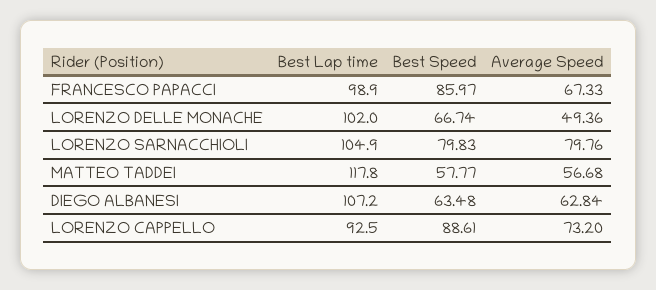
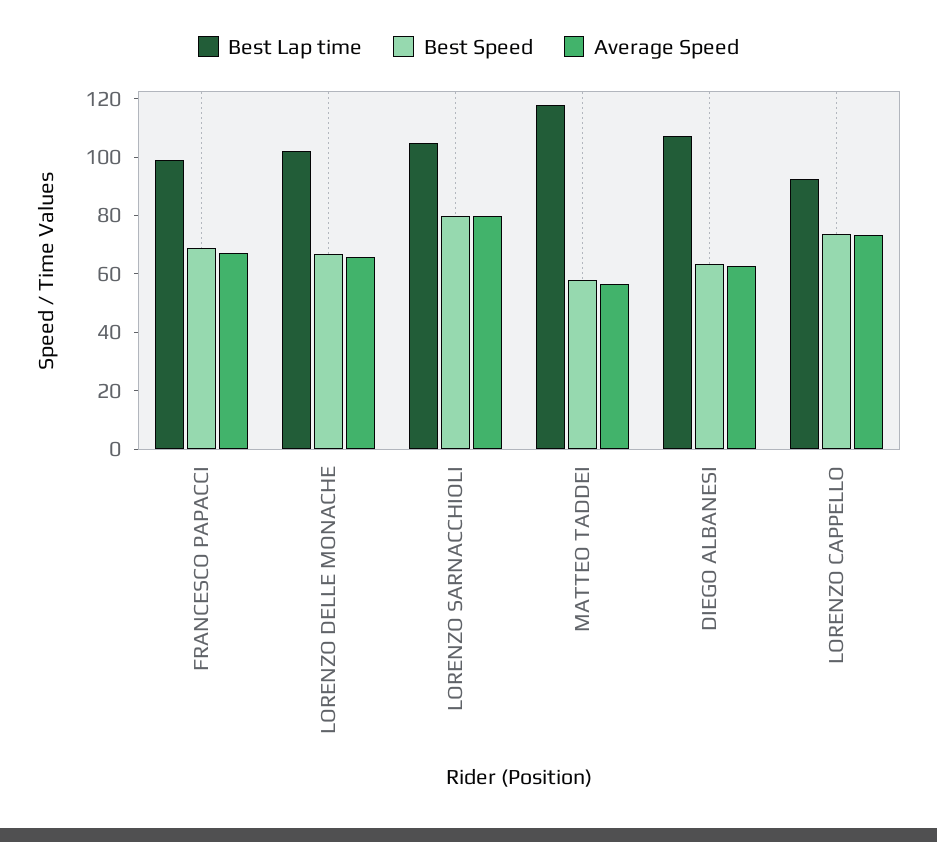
  {
    "Best Lap time": {
      "FRANCESCO PAPACCI": 98.9,
      "LORENZO DELLE MONACHE": 102,
      "LORENZO SARNACCHIOLI": 104.9,
      "MATTEO TADDEI": 117.8,
      "DIEGO ALBANESI": 107.2,
      "LORENZO CAPPELLO": 92.5
    },
    "Best Speed": {
-     "FRANCESCO PAPACCI": 85.97,
+     "FRANCESCO PAPACCI": 70,
      "LORENZO DELLE MONACHE": 66.74,
      "LORENZO SARNACCHIOLI": 79.83,
      "MATTEO TADDEI": 57.77,
      "DIEGO ALBANESI": 63.48,
-     "LORENZO CAPPELLO": 88.61
+     "LORENZO CAPPELLO": 75
    },
    "Average Speed": {
      "FRANCESCO PAPACCI": 67.33,
-     "LORENZO DELLE MONACHE": 49.36,
+     "LORENZO DELLE MONACHE": 65,
      "LORENZO SARNACCHIOLI": 79.76,
      "MATTEO TADDEI": 56.68,
      "DIEGO ALBANESI": 62.84,
      "LORENZO CAPPELLO": 73.2
    }
  }

